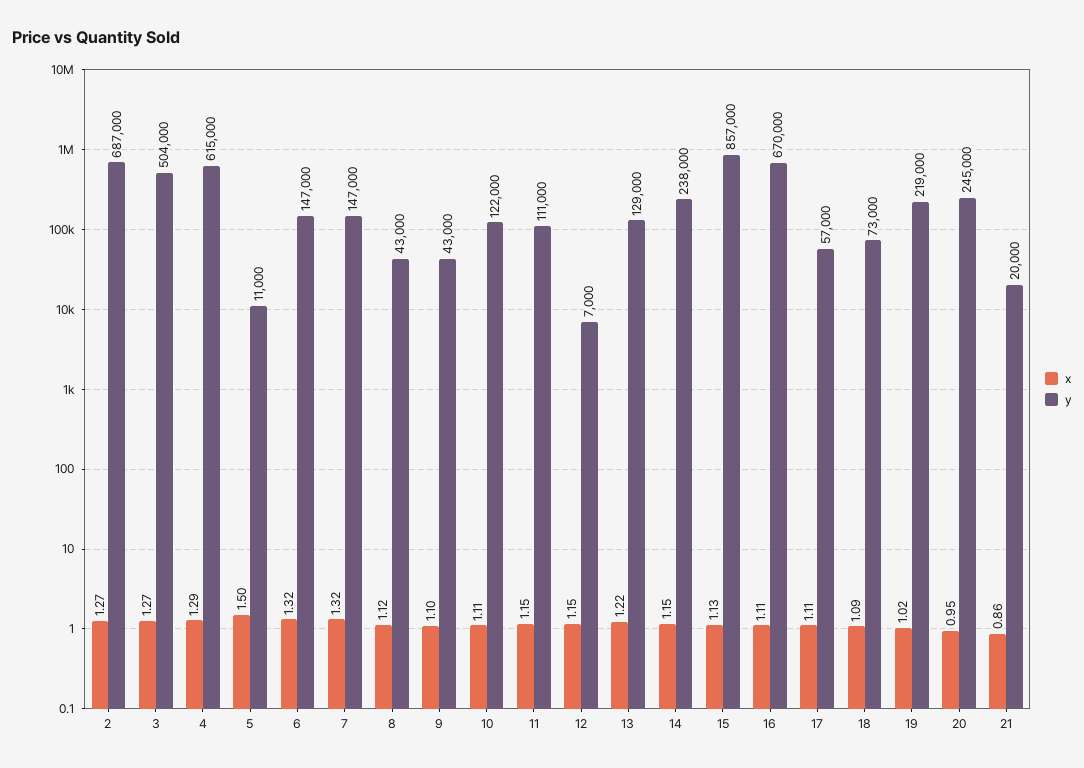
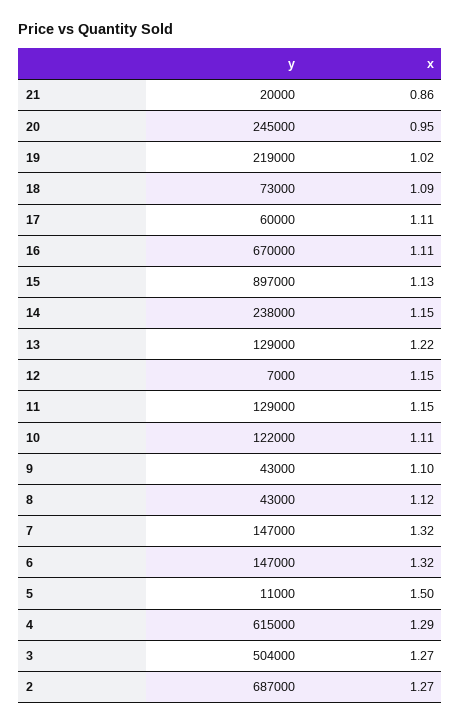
  {
    "x": {
      "2": 1.27,
      "3": 1.27,
      "4": 1.29,
      "5": 1.5,
      "6": 1.32,
      "7": 1.32,
      "8": 1.12,
      "9": 1.1,
      "10": 1.11,
      "11": 1.15,
      "12": 1.15,
      "13": 1.22,
      "14": 1.15,
      "15": 1.13,
      "16": 1.11,
      "17": 1.11,
      "18": 1.09,
      "19": 1.02,
      "20": 0.95,
      "21": 0.86
    },
    "y": {
      "2": 687000,
      "3": 504000,
      "4": 615000,
      "5": 11000,
      "6": 147000,
      "7": 147000,
      "8": 43000,
      "9": 43000,
      "10": 122000,
-     "11": 111000,
+     "11": 129000,
      "12": 7000,
      "13": 129000,
      "14": 238000,
-     "15": 857000,
+     "15": 897000,
      "16": 670000,
-     "17": 57000,
+     "17": 60000,
      "18": 73000,
      "19": 219000,
      "20": 245000,
      "21": 20000
    }
  }

